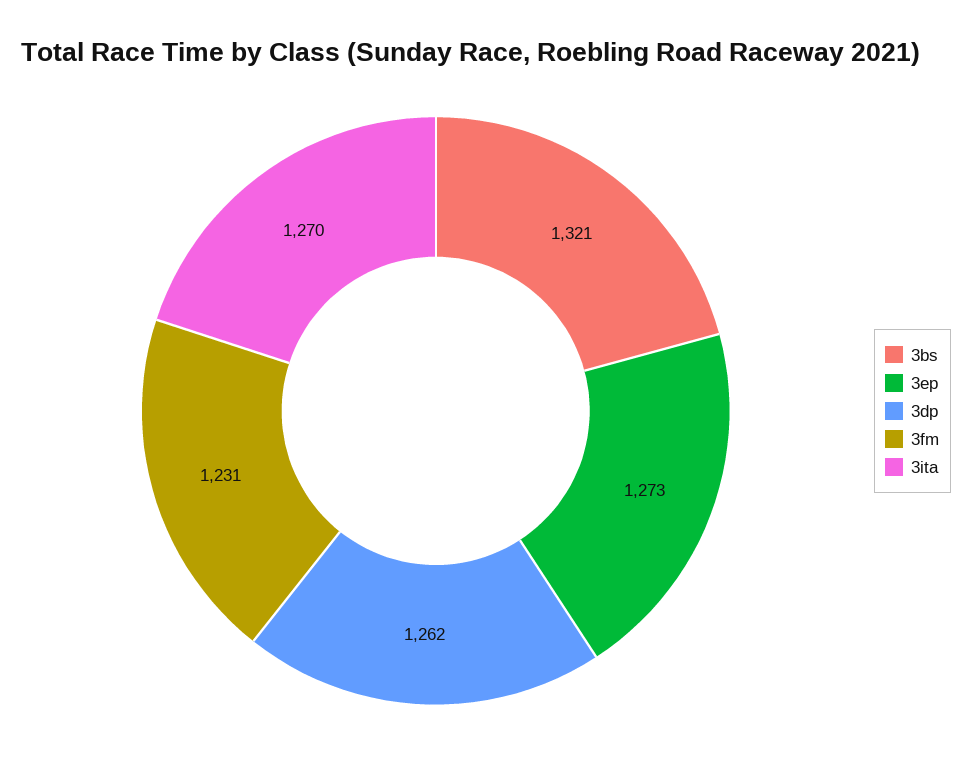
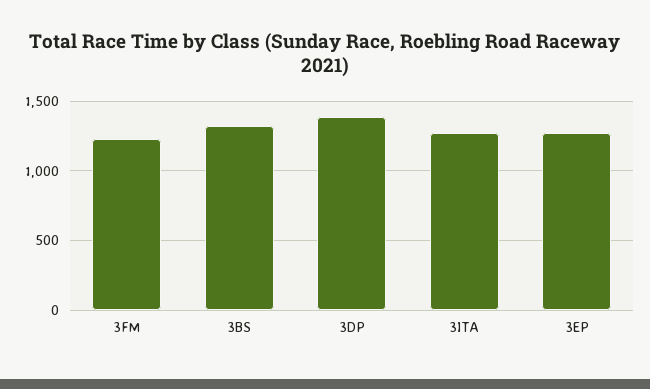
  {
    "3bs": 1321,
    "3ep": 1273,
-   "3dp": 1262,
+   "3dp": 1400,
    "3fm": 1231,
    "3ita": 1270
  }

